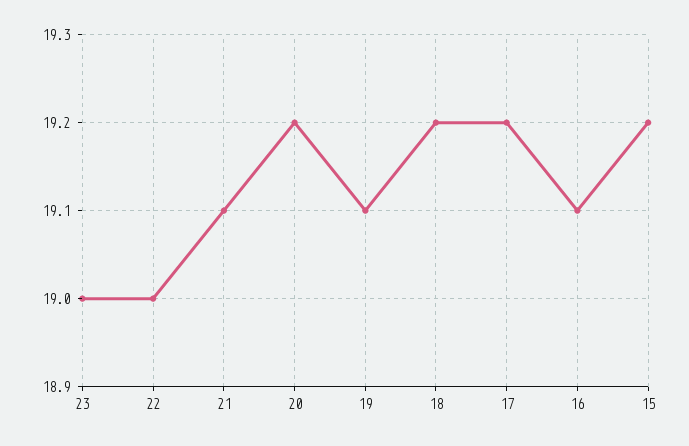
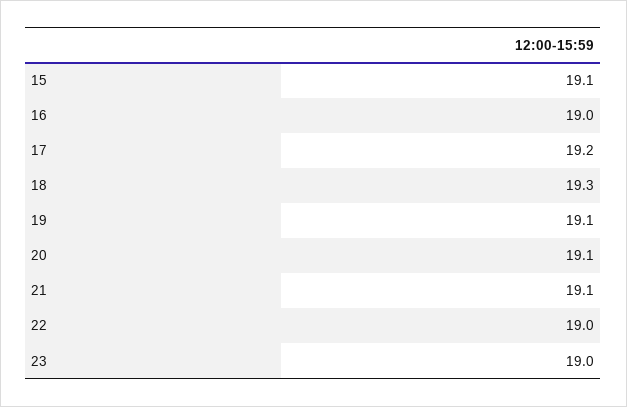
  {
    "23": 19,
    "22": 19,
    "21": 19.1,
-   "20": 19.2,
+   "20": 19.1,
    "19": 19.1,
-   "18": 19.2,
+   "18": 19.3,
    "17": 19.2,
-   "16": 19.1,
+   "16": 19,
-   "15": 19.2
+   "15": 19.1
  }

